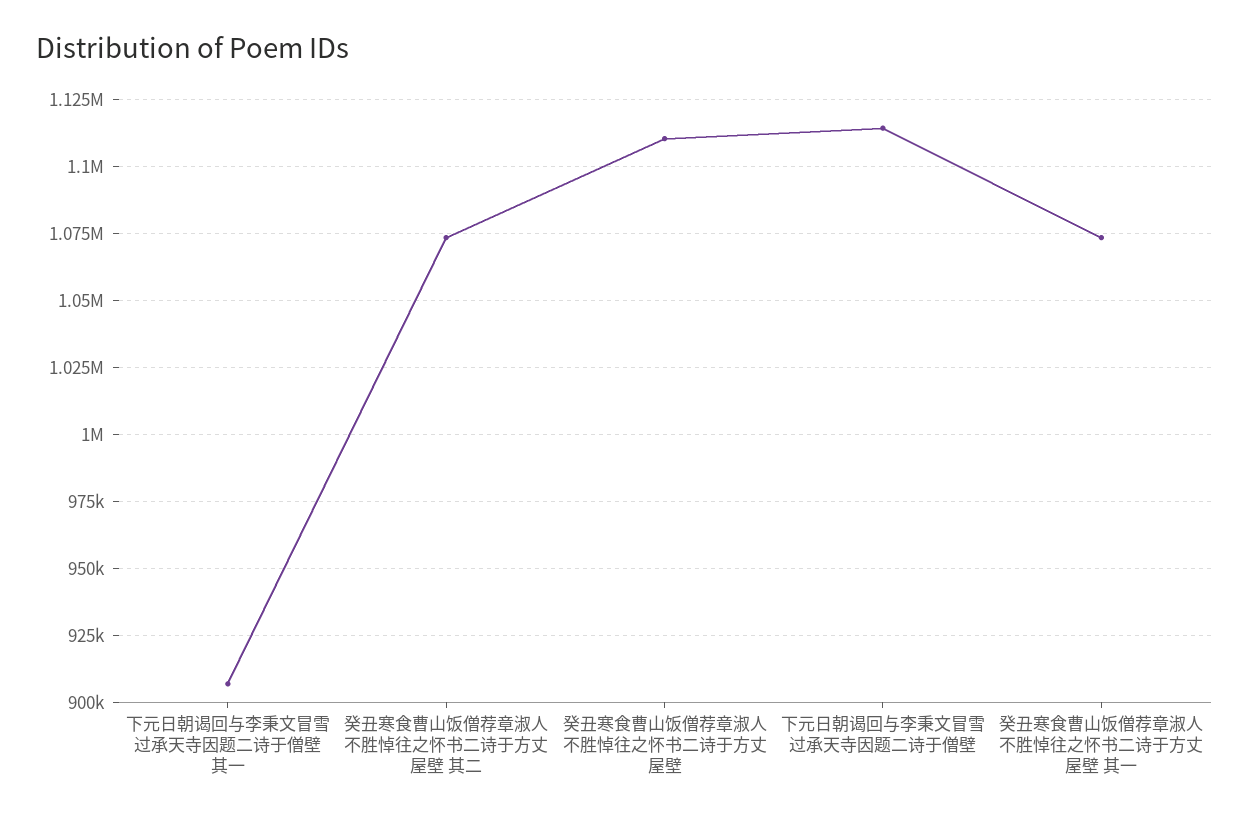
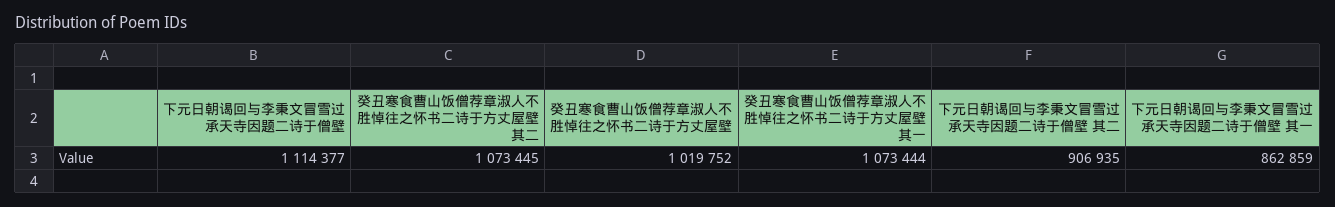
  {
-   "下元日朝谒回与李秉文冒雪过承天寺因题二诗于僧壁 其一": 907500,
+   "下元日朝谒回与李秉文冒雪过承天寺因题二诗于僧壁 其一": 862859,
    "癸丑寒食曹山饭僧荐章淑人不胜悼往之怀书二诗于方丈屋壁 其二": 1073445,
-   "癸丑寒食曹山饭僧荐章淑人不胜悼往之怀书二诗于方丈屋壁": 1110000,
+   "癸丑寒食曹山饭僧荐章淑人不胜悼往之怀书二诗于方丈屋壁": 1019752,
    "下元日朝谒回与李秉文冒雪过承天寺因题二诗于僧壁": 1114377,
-   "癸丑寒食曹山饭僧荐章淑人不胜悼往之怀书二诗于方丈屋壁 其一": 1073444
+   "癸丑寒食曹山饭僧荐章淑人不胜悼往之怀书二诗于方丈屋壁 其一": 1073444,
+   "下元日朝谒回与李秉文冒雪过承天寺因题二诗于僧壁 其二": 906935
  }

